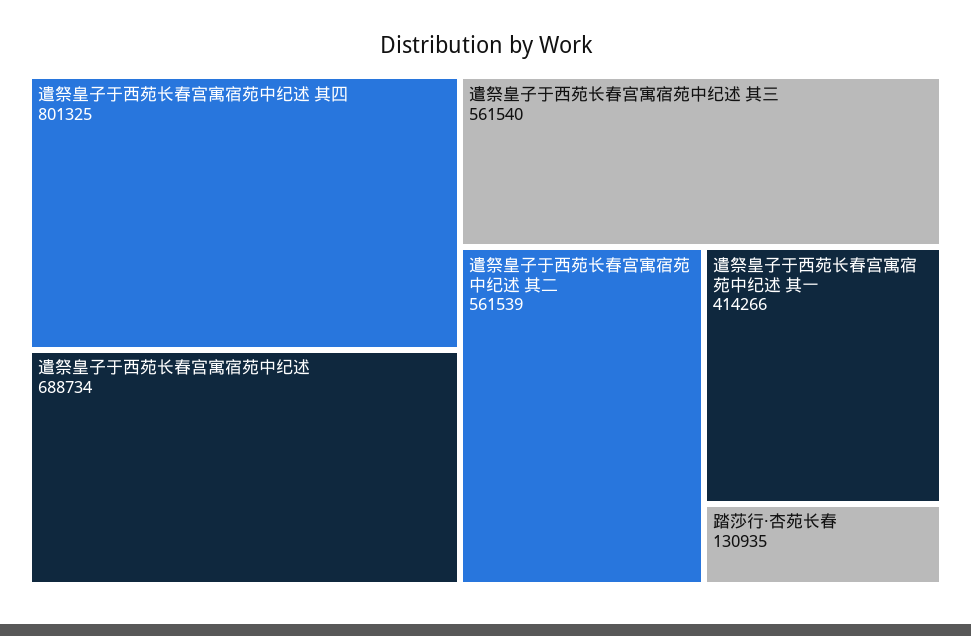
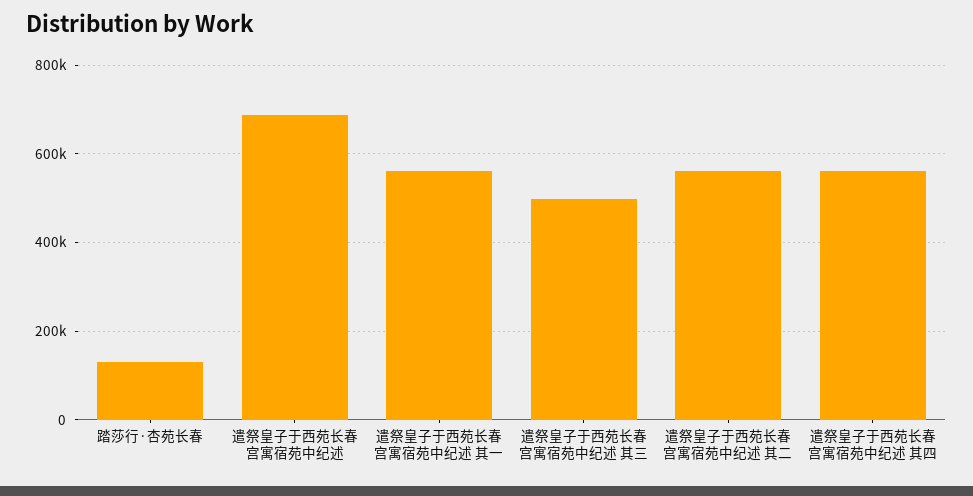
  {
-   "遣祭皇子于西苑长春宫寓宿苑中纪述 其四": 801325,
+   "遣祭皇子于西苑长春宫寓宿苑中纪述 其四": 560000,
    "遣祭皇子于西苑长春宫寓宿苑中纪述": 688734,
-   "遣祭皇子于西苑长春宫寓宿苑中纪述 其三": 561540,
+   "遣祭皇子于西苑长春宫寓宿苑中纪述 其三": 500000,
    "遣祭皇子于西苑长春宫寓宿苑中纪述 其二": 561539,
-   "遣祭皇子于西苑长春宫寓宿苑中纪述 其一": 414266,
+   "遣祭皇子于西苑长春宫寓宿苑中纪述 其一": 560000,
    "踏莎行·杏苑长春": 130935
  }

